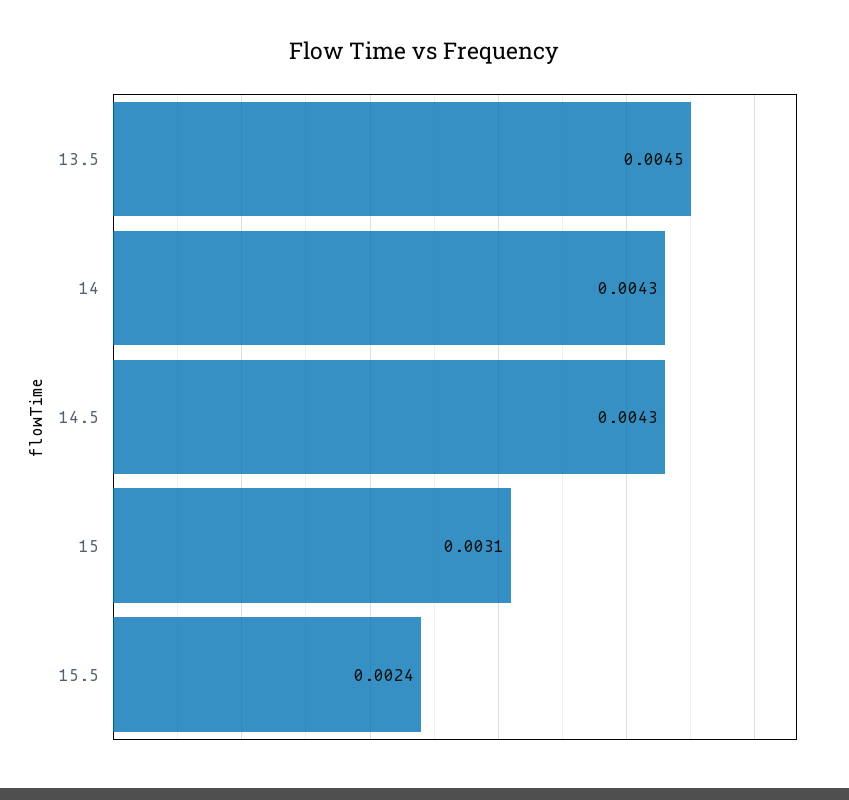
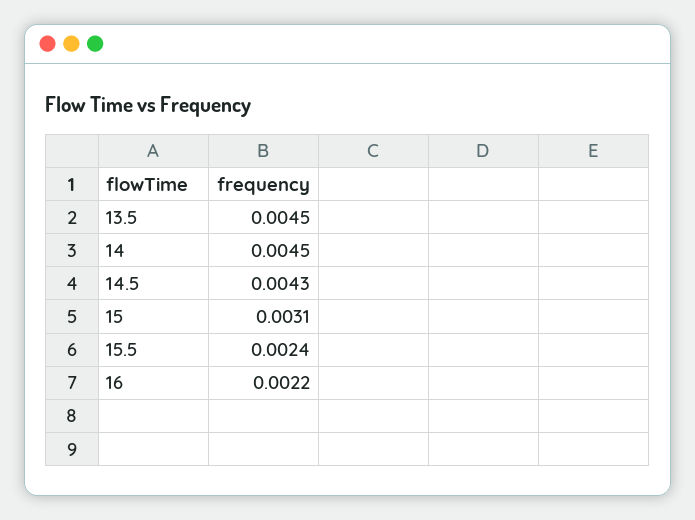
  {
    "13.5": 0.0045,
-   "14": 0.0043,
+   "14": 0.0045,
    "14.5": 0.0043,
    "15": 0.0031,
-   "15.5": 0.0024
+   "15.5": 0.0024,
+   "16": 0.0022
  }

